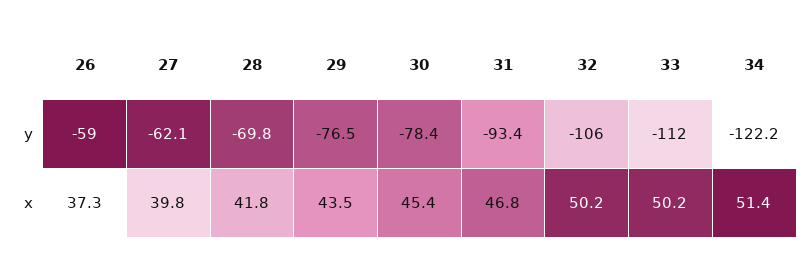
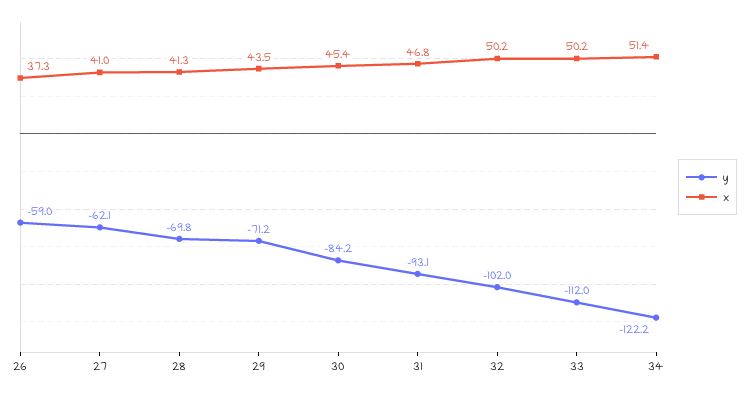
  {
    "y": {
      "26": -59,
      "27": -62.1,
      "28": -69.8,
-     "29": -76.5,
+     "29": -71.2,
-     "30": -78.4,
+     "30": -84.2,
-     "31": -93.4,
+     "31": -93.1,
-     "32": -106,
+     "32": -102,
      "33": -112,
      "34": -122.2
    },
    "x": {
      "26": 37.3,
-     "27": 39.8,
+     "27": 41,
-     "28": 41.8,
+     "28": 41.3,
      "29": 43.5,
      "30": 45.4,
      "31": 46.8,
      "32": 50.2,
      "33": 50.2,
      "34": 51.4
    }
  }

